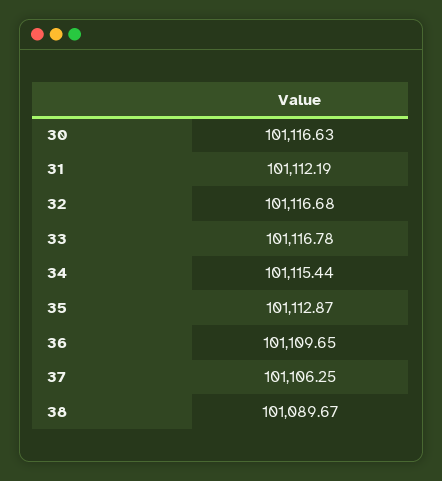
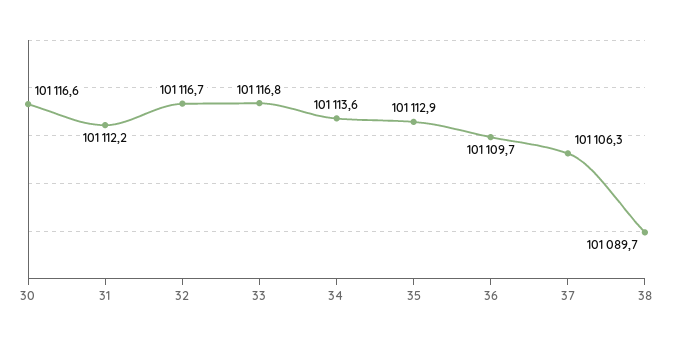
  {
    "30": 101116.63,
    "31": 101112.19,
    "32": 101116.68,
    "33": 101116.78,
-   "34": 101115.44,
+   "34": 101113.6,
    "35": 101112.87,
    "36": 101109.65,
    "37": 101106.25,
    "38": 101089.67
  }

